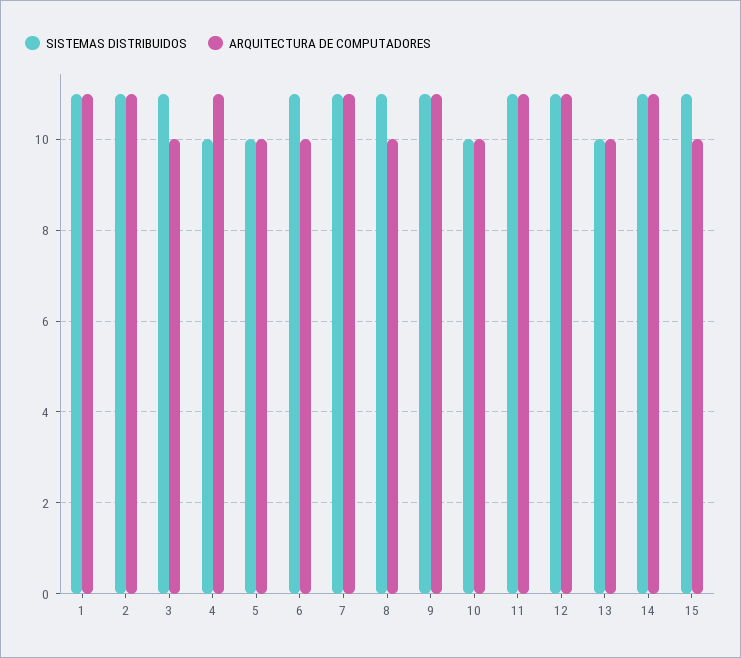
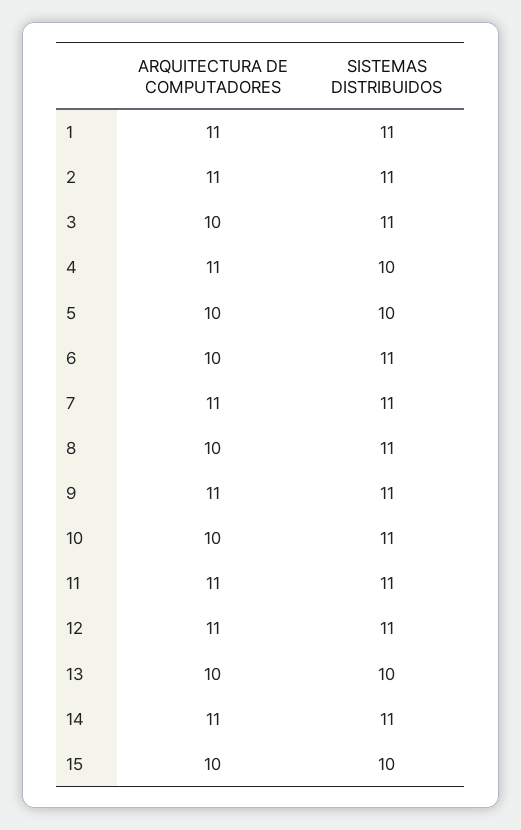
  {
    "SISTEMAS DISTRIBUIDOS": {
      "1": 11,
      "2": 11,
      "3": 11,
      "4": 10,
      "5": 10,
      "6": 11,
      "7": 11,
      "8": 11,
      "9": 11,
-     "10": 10,
+     "10": 11,
      "11": 11,
      "12": 11,
      "13": 10,
      "14": 11,
-     "15": 11
+     "15": 10
    },
    "ARQUITECTURA DE COMPUTADORES": {
      "1": 11,
      "2": 11,
      "3": 10,
      "4": 11,
      "5": 10,
      "6": 10,
      "7": 11,
      "8": 10,
      "9": 11,
      "10": 10,
      "11": 11,
      "12": 11,
      "13": 10,
      "14": 11,
      "15": 10
    }
  }

